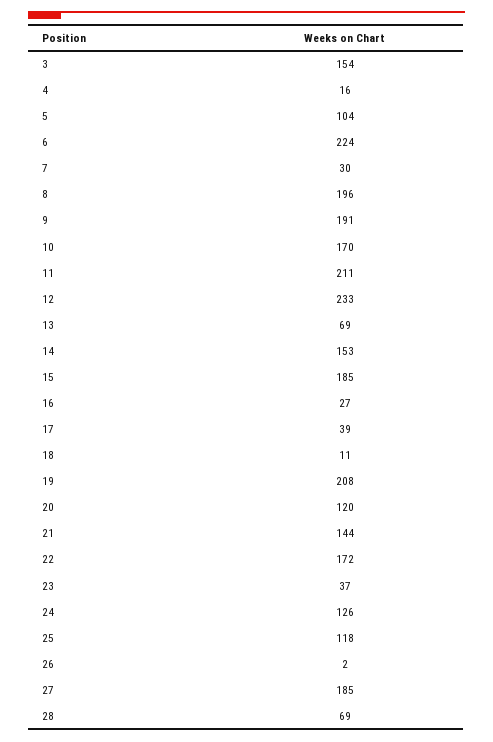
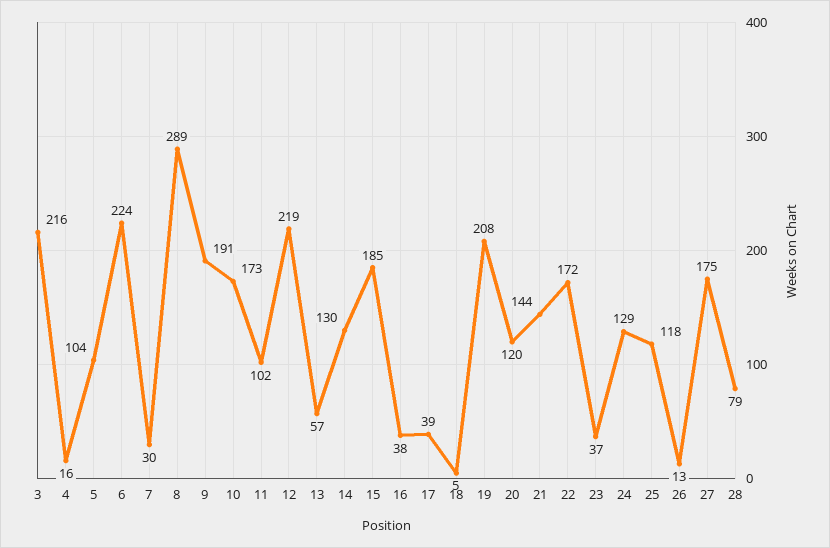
  {
-   "3": 154,
+   "3": 216,
    "4": 16,
    "5": 104,
    "6": 224,
    "7": 30,
-   "8": 196,
+   "8": 289,
    "9": 191,
-   "10": 170,
+   "10": 173,
-   "11": 211,
+   "11": 102,
-   "12": 233,
+   "12": 219,
-   "13": 69,
+   "13": 57,
-   "14": 153,
+   "14": 130,
    "15": 185,
-   "16": 27,
+   "16": 38,
    "17": 39,
-   "18": 11,
+   "18": 5,
    "19": 208,
    "20": 120,
    "21": 144,
    "22": 172,
    "23": 37,
-   "24": 126,
+   "24": 129,
    "25": 118,
-   "26": 2,
+   "26": 13,
-   "27": 185,
+   "27": 175,
-   "28": 69
+   "28": 79
  }

